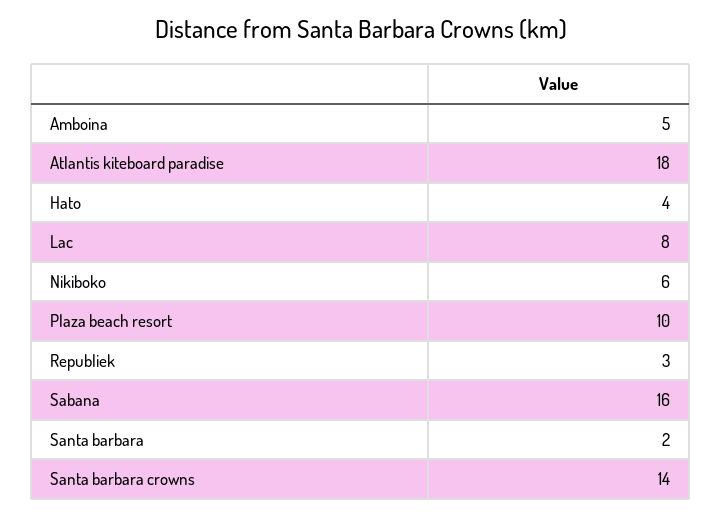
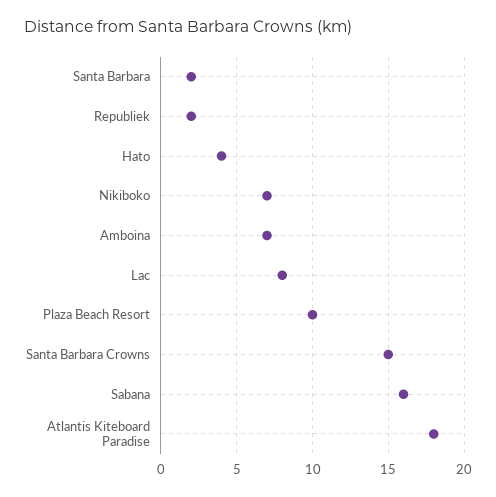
  {
-   "Amboina": 5,
+   "Amboina": 7,
    "Atlantis kiteboard paradise": 18,
    "Hato": 4,
    "Lac": 8,
-   "Nikiboko": 6,
+   "Nikiboko": 7,
    "Plaza beach resort": 10,
-   "Republiek": 3,
+   "Republiek": 2,
    "Sabana": 16,
    "Santa barbara": 2,
-   "Santa barbara crowns": 14
+   "Santa barbara crowns": 15
  }

